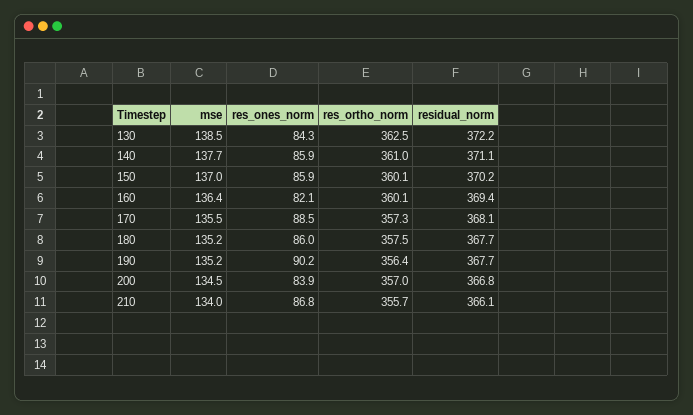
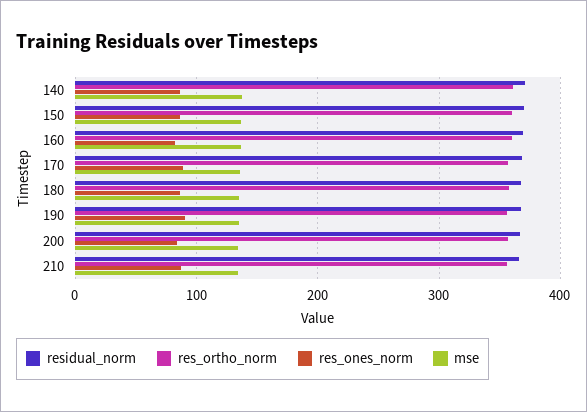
  {
    "mse": {
-     "130": 138.5,
      "140": 137.7,
      "150": 137,
      "160": 136.4,
      "170": 135.5,
      "180": 135.2,
      "190": 135.2,
      "200": 134.5,
      "210": 134
    },
    "res_ones_norm": {
-     "130": 84.3,
      "140": 85.9,
      "150": 85.9,
      "160": 82.1,
      "170": 88.5,
      "180": 86,
      "190": 90.2,
      "200": 83.9,
      "210": 86.8
    },
    "res_ortho_norm": {
-     "130": 362.5,
      "140": 361,
      "150": 360.1,
      "160": 360.1,
      "170": 357.3,
      "180": 357.5,
      "190": 356.4,
      "200": 357,
      "210": 355.7
    },
    "residual_norm": {
-     "130": 372.2,
      "140": 371.1,
      "150": 370.2,
      "160": 369.4,
      "170": 368.1,
      "180": 367.7,
      "190": 367.7,
      "200": 366.8,
      "210": 366.1
    }
  }

